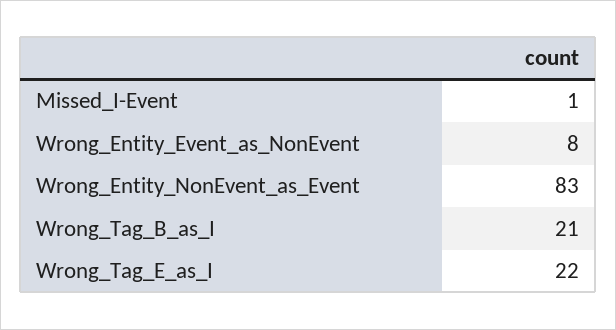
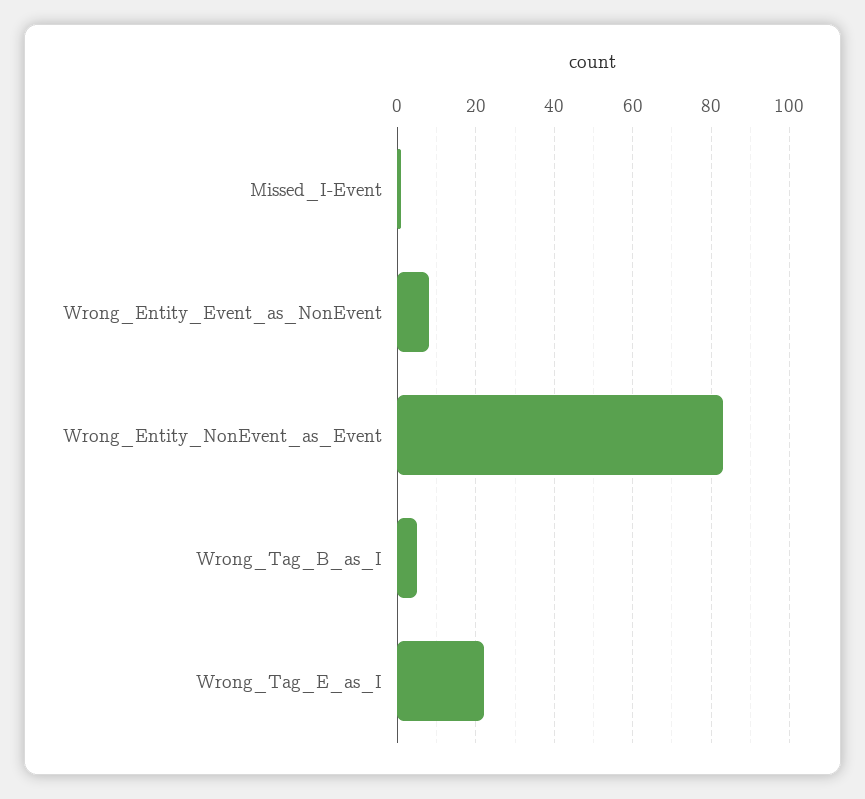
  {
    "Missed_I-Event": 1,
    "Wrong_Entity_Event_as_NonEvent": 8,
    "Wrong_Entity_NonEvent_as_Event": 83,
-   "Wrong_Tag_B_as_I": 21,
+   "Wrong_Tag_B_as_I": 5,
    "Wrong_Tag_E_as_I": 22
  }

